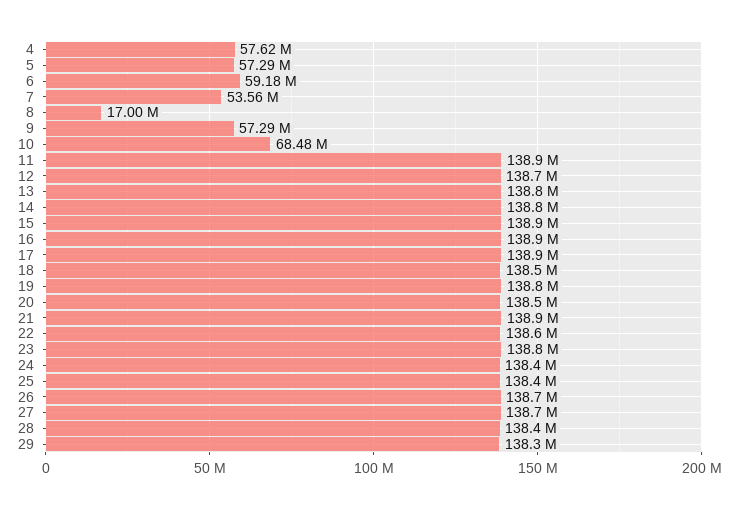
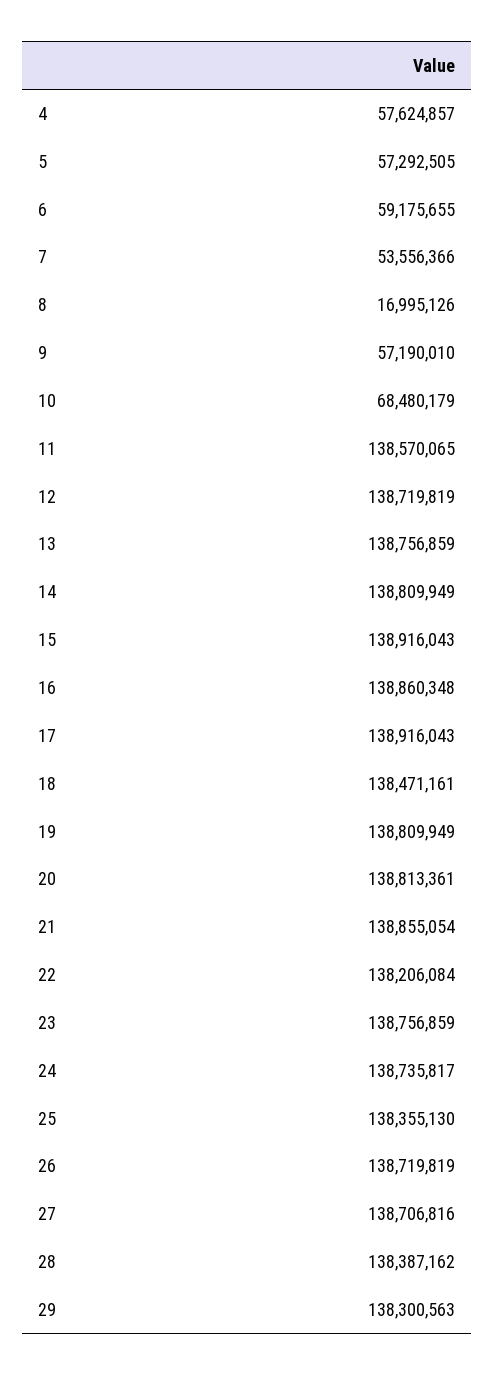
  {
    "4": 57624857,
    "5": 57292505,
    "6": 59175655,
    "7": 53556366,
    "8": 16995126,
-   "9": 57290000,
+   "9": 57190010,
    "10": 68480179,
-   "11": 138900000,
+   "11": 138570065,
    "12": 138719819,
    "13": 138756859,
    "14": 138809949,
    "15": 138916043,
    "16": 138860348,
    "17": 138916043,
    "18": 138471161,
    "19": 138809949,
-   "20": 138500000,
+   "20": 138813361,
    "21": 138855054,
-   "22": 138600000,
+   "22": 138206084,
    "23": 138756859,
-   "24": 138400000,
+   "24": 138735817,
    "25": 138355130,
    "26": 138719819,
    "27": 138706816,
    "28": 138387162,
    "29": 138300563
  }

